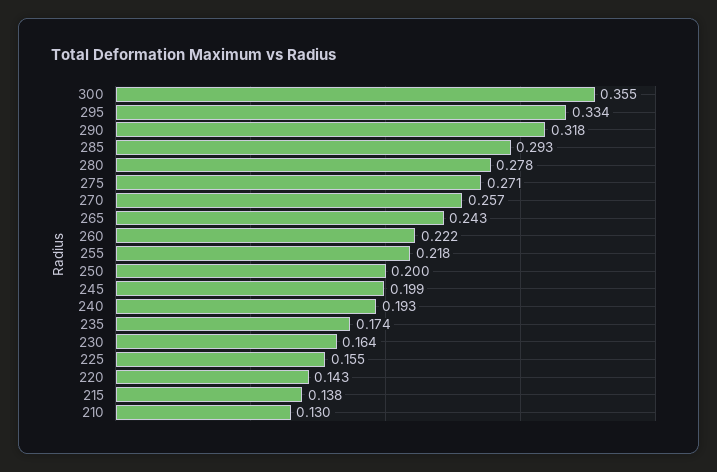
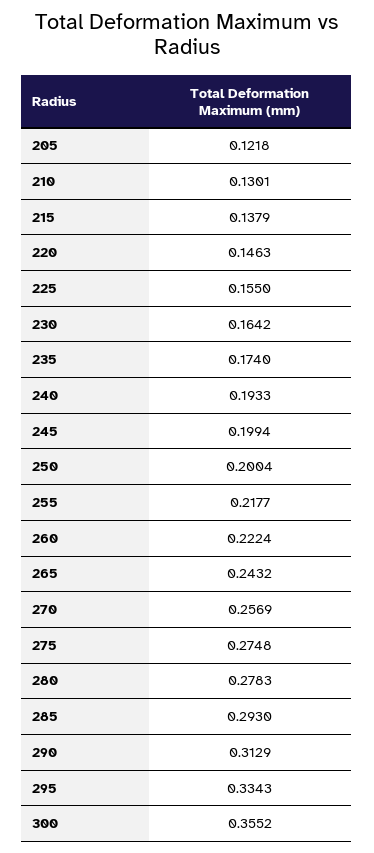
  {
    "300": 0.3552,
    "295": 0.3343,
-   "290": 0.318,
+   "290": 0.3129,
    "285": 0.293,
    "280": 0.2783,
-   "275": 0.271,
+   "275": 0.2748,
    "270": 0.2569,
    "265": 0.2432,
    "260": 0.2224,
    "255": 0.2177,
    "250": 0.2004,
    "245": 0.1994,
    "240": 0.1933,
    "235": 0.174,
    "230": 0.1642,
    "225": 0.155,
-   "220": 0.143,
+   "220": 0.1463,
    "215": 0.1379,
-   "210": 0.1301
+   "210": 0.1301,
+   "205": 0.1218
  }

